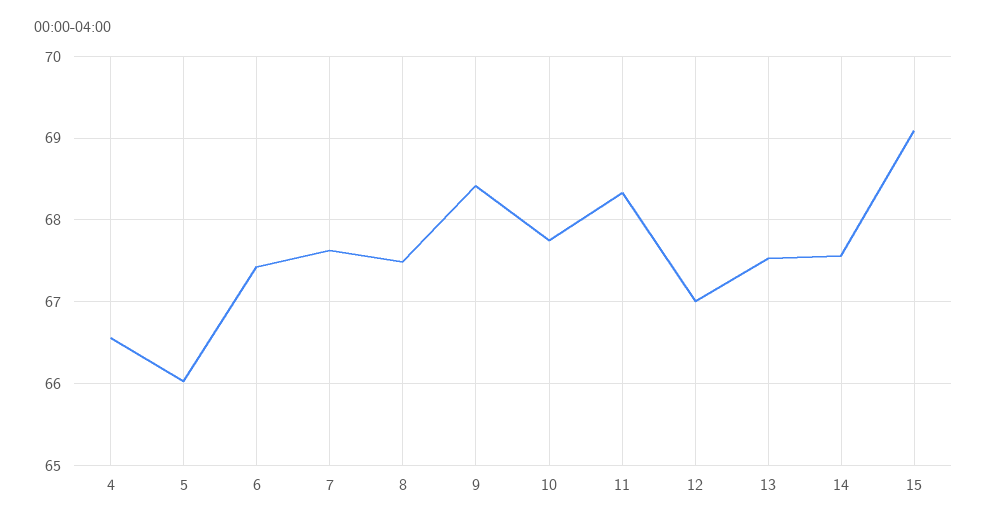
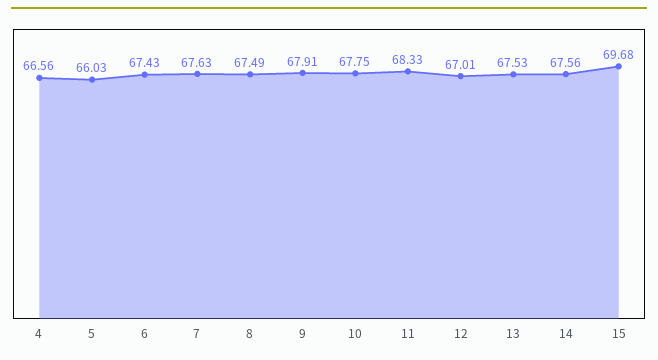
  {
    "4": 66.56,
    "5": 66.03,
    "6": 67.43,
    "7": 67.63,
    "8": 67.49,
-   "9": 68.4,
+   "9": 67.91,
    "10": 67.75,
    "11": 68.33,
    "12": 67.01,
    "13": 67.53,
    "14": 67.56,
-   "15": 69.1
+   "15": 69.68
  }

